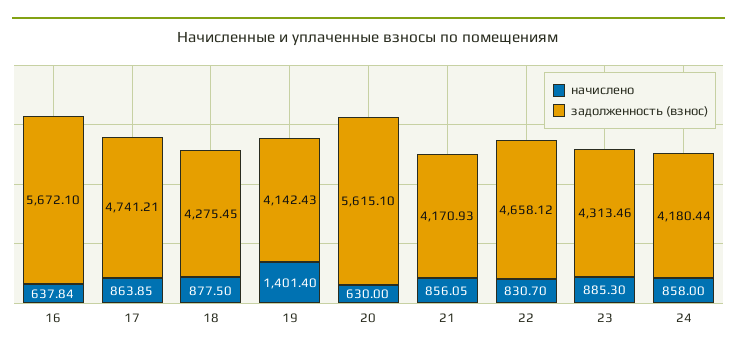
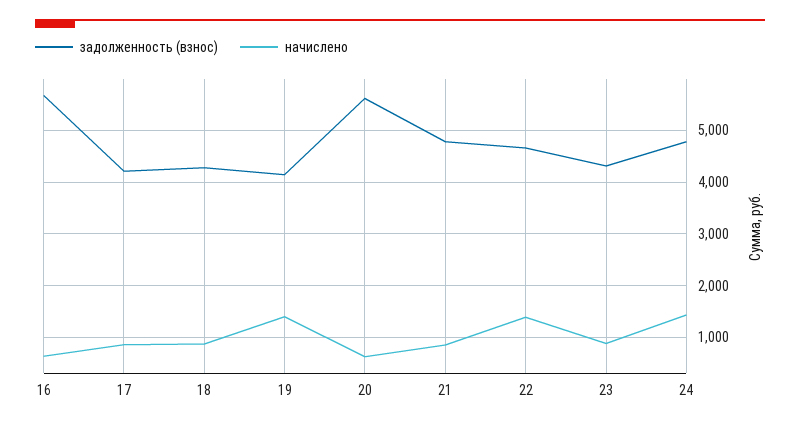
  {
    "начислено": {
      "16": 637.84,
      "17": 863.85,
      "18": 877.5,
      "19": 1401.4,
      "20": 630,
      "21": 856.05,
-     "22": 830.7,
+     "22": 1400,
      "23": 885.3,
-     "24": 858
+     "24": 1400
    },
    "задолженность (взнос)": {
      "16": 5672.1,
-     "17": 4741.21,
+     "17": 4200,
      "18": 4275.45,
      "19": 4142.43,
      "20": 5615.1,
-     "21": 4170.93,
+     "21": 4800,
      "22": 4658.12,
      "23": 4313.46,
-     "24": 4180.44
+     "24": 4800
    }
  }

